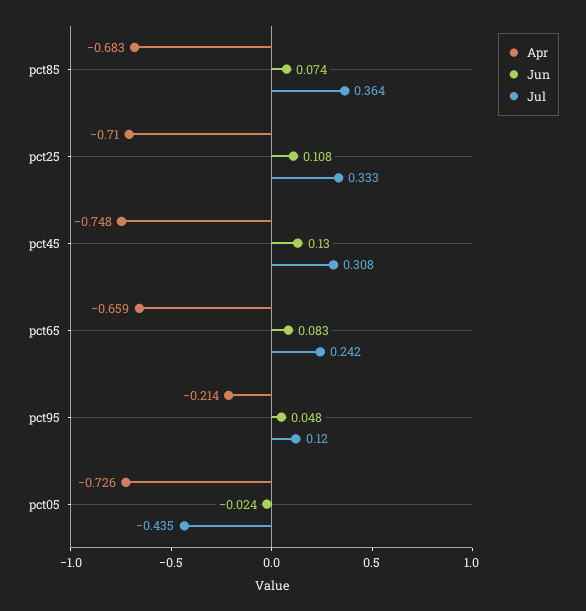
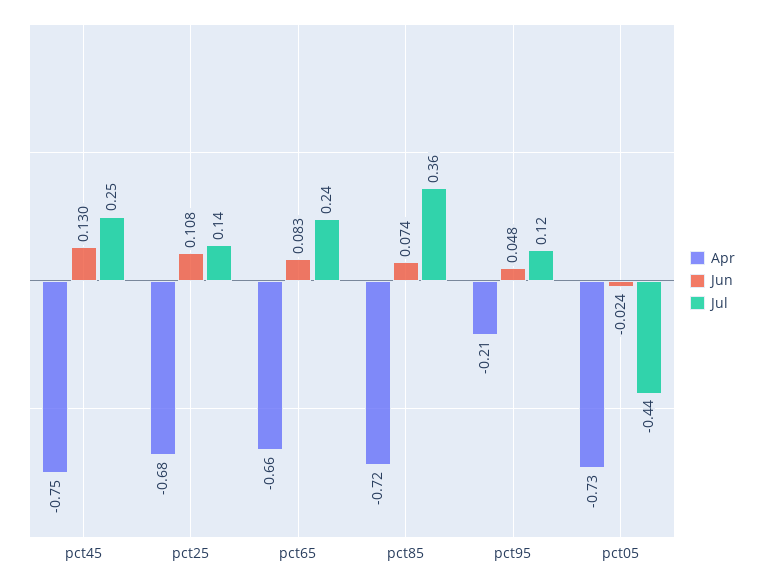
  {
    "Apr": {
-     "pct85": -0.683,
+     "pct85": -0.72,
-     "pct25": -0.71,
+     "pct25": -0.68,
      "pct45": -0.748,
      "pct65": -0.659,
      "pct95": -0.214,
      "pct05": -0.726
    },
    "Jun": {
      "pct85": 0.074,
      "pct25": 0.108,
      "pct45": 0.13,
      "pct65": 0.083,
      "pct95": 0.048,
      "pct05": -0.024
    },
    "Jul": {
      "pct85": 0.364,
-     "pct25": 0.333,
+     "pct25": 0.14,
-     "pct45": 0.308,
+     "pct45": 0.25,
      "pct65": 0.242,
      "pct95": 0.12,
      "pct05": -0.435
    }
  }

